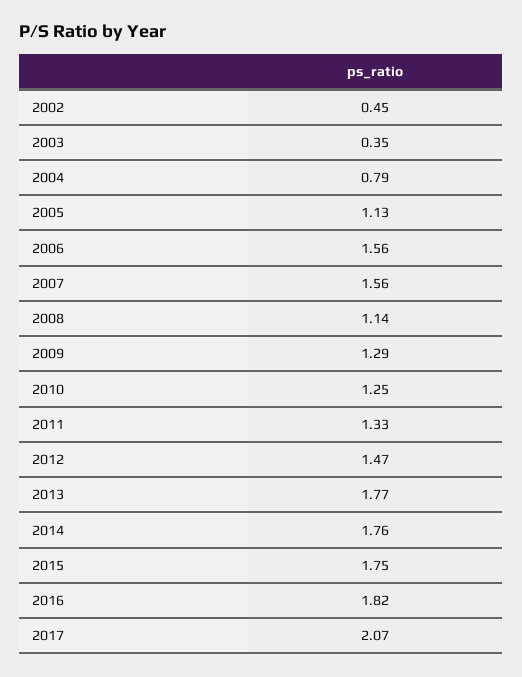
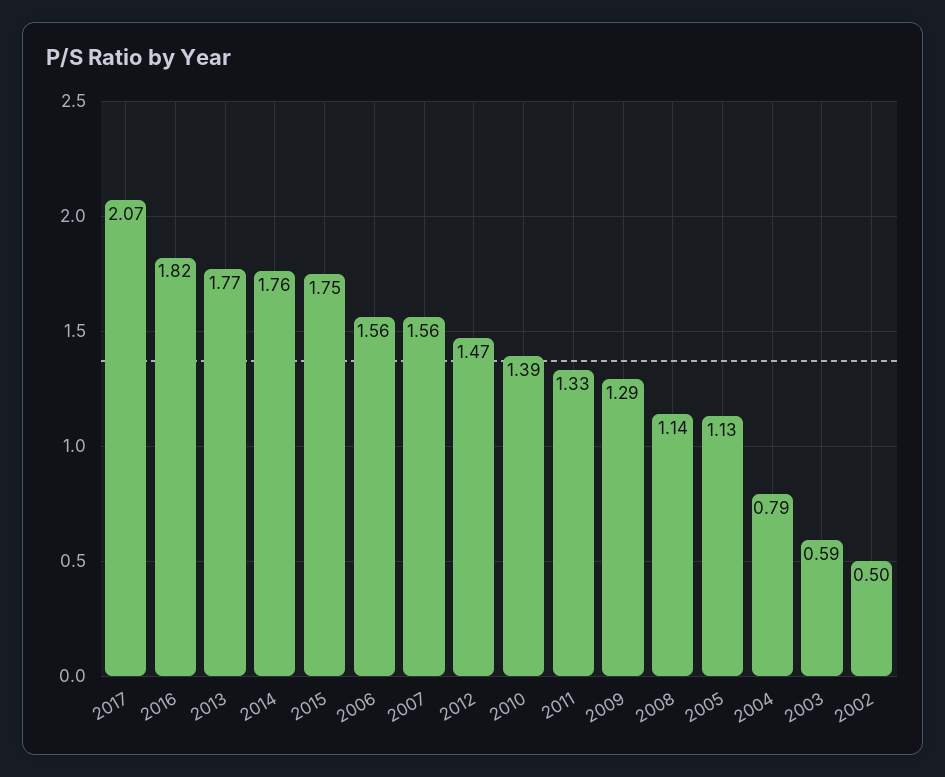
  {
-   "2002": 0.45,
+   "2002": 0.5,
-   "2003": 0.35,
+   "2003": 0.59,
    "2004": 0.79,
    "2005": 1.13,
    "2006": 1.56,
    "2007": 1.56,
    "2008": 1.14,
    "2009": 1.29,
-   "2010": 1.25,
+   "2010": 1.39,
    "2011": 1.33,
    "2012": 1.47,
    "2013": 1.77,
    "2014": 1.76,
    "2015": 1.75,
    "2016": 1.82,
    "2017": 2.07
  }

